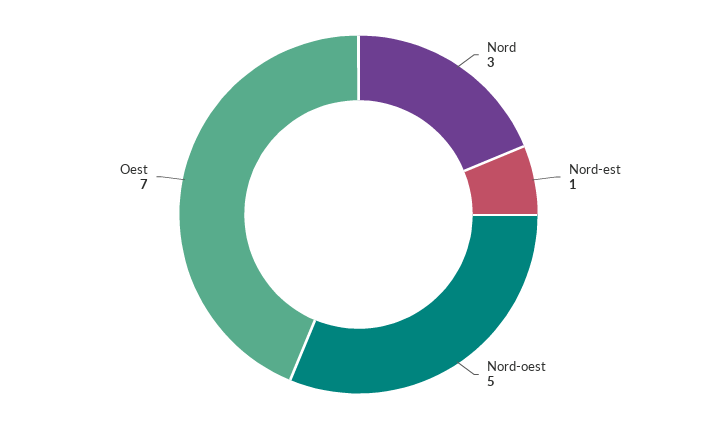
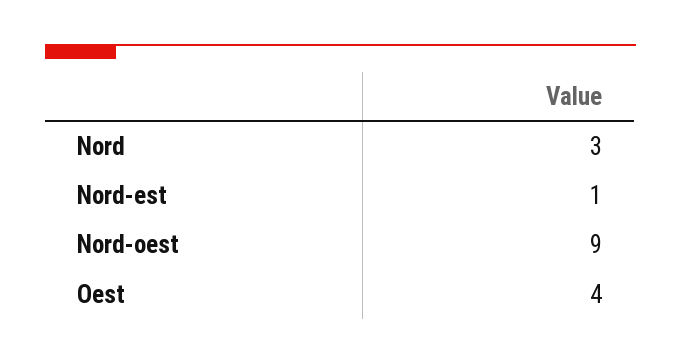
  {
    "Nord": 3,
    "Nord-est": 1,
-   "Nord-oest": 5,
+   "Nord-oest": 9,
-   "Oest": 7
+   "Oest": 4
  }

